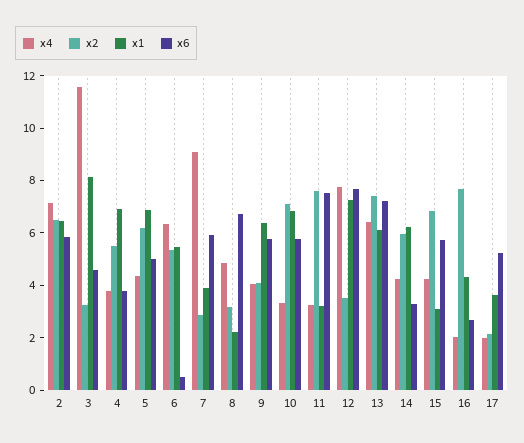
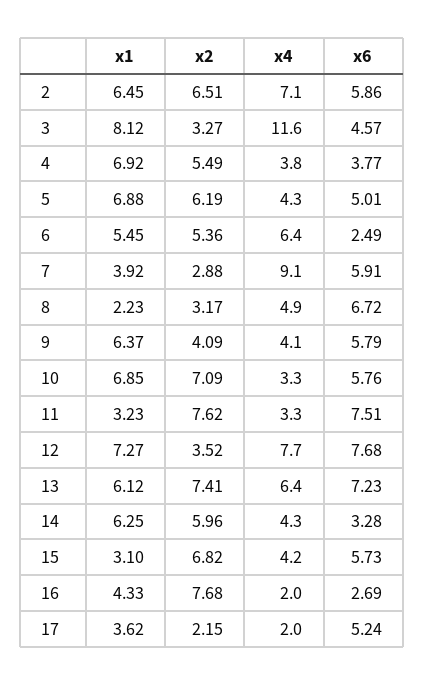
  {
    "x4": {
      "2": 7.1,
      "3": 11.6,
      "4": 3.8,
      "5": 4.3,
      "6": 6.4,
      "7": 9.1,
      "8": 4.9,
      "9": 4.1,
      "10": 3.3,
      "11": 3.3,
      "12": 7.7,
      "13": 6.4,
      "14": 4.3,
      "15": 4.2,
      "16": 2,
      "17": 2
    },
    "x2": {
      "2": 6.51,
      "3": 3.27,
      "4": 5.49,
      "5": 6.19,
      "6": 5.36,
      "7": 2.88,
      "8": 3.17,
      "9": 4.09,
      "10": 7.09,
      "11": 7.62,
      "12": 3.52,
      "13": 7.41,
      "14": 5.96,
      "15": 6.82,
      "16": 7.68,
      "17": 2.15
    },
    "x1": {
      "2": 6.45,
      "3": 8.12,
      "4": 6.92,
      "5": 6.88,
      "6": 5.45,
      "7": 3.92,
      "8": 2.23,
      "9": 6.37,
      "10": 6.85,
      "11": 3.23,
      "12": 7.27,
      "13": 6.12,
      "14": 6.25,
      "15": 3.1,
      "16": 4.33,
      "17": 3.62
    },
    "x6": {
      "2": 5.86,
      "3": 4.57,
      "4": 3.77,
      "5": 5.01,
-     "6": 0.5,
+     "6": 2.49,
      "7": 5.91,
      "8": 6.72,
      "9": 5.79,
      "10": 5.76,
      "11": 7.51,
      "12": 7.68,
      "13": 7.23,
      "14": 3.28,
      "15": 5.73,
      "16": 2.69,
      "17": 5.24
    }
  }

